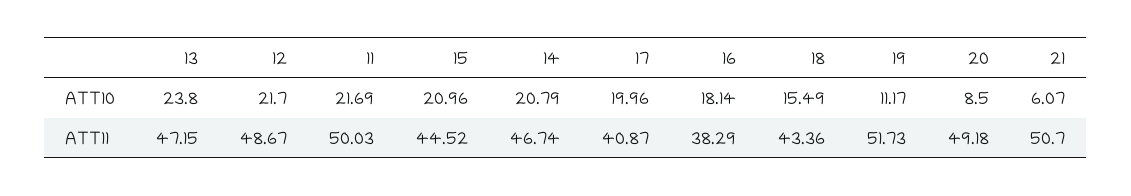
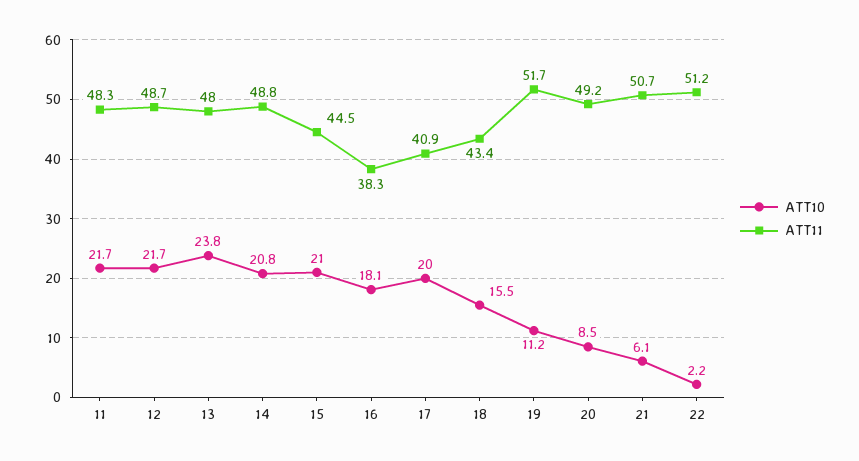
  {
    "ATT10": {
      "13": 23.8,
      "12": 21.7,
      "11": 21.69,
      "15": 20.96,
      "14": 20.79,
      "17": 19.96,
      "16": 18.14,
      "18": 15.49,
      "19": 11.17,
      "20": 8.5,
-     "21": 6.07
+     "21": 6.07,
+     "22": 2.2
    },
    "ATT11": {
-     "13": 47.15,
+     "13": 48,
      "12": 48.67,
-     "11": 50.03,
+     "11": 48.3,
      "15": 44.52,
-     "14": 46.74,
+     "14": 48.8,
      "17": 40.87,
      "16": 38.29,
      "18": 43.36,
      "19": 51.73,
      "20": 49.18,
-     "21": 50.7
+     "21": 50.7,
+     "22": 51.2
    }
  }

